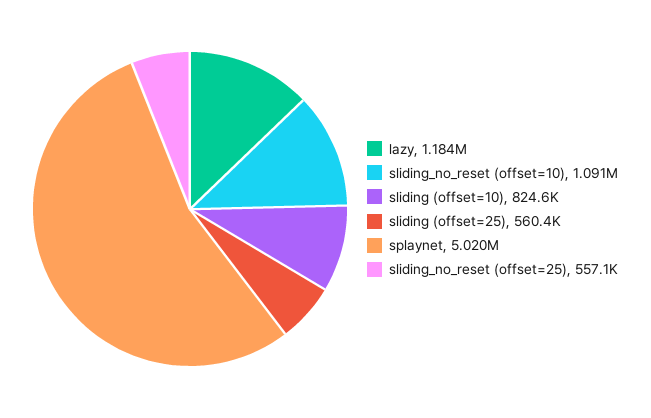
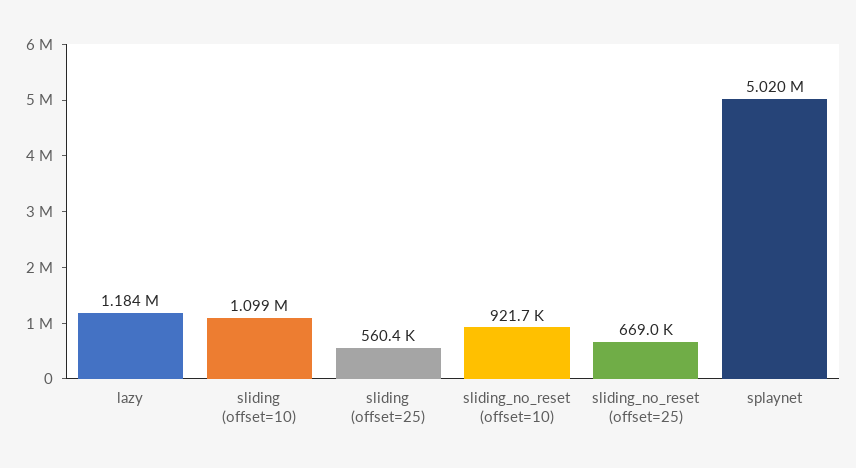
  {
    "lazy": 1184000,
-   "sliding_no_reset (offset=10)": 1091000,
+   "sliding_no_reset (offset=10)": 921700,
-   "sliding (offset=10)": 824600,
+   "sliding (offset=10)": 1099000,
    "sliding (offset=25)": 560400,
    "splaynet": 5020000,
-   "sliding_no_reset (offset=25)": 557100
+   "sliding_no_reset (offset=25)": 669000
  }

